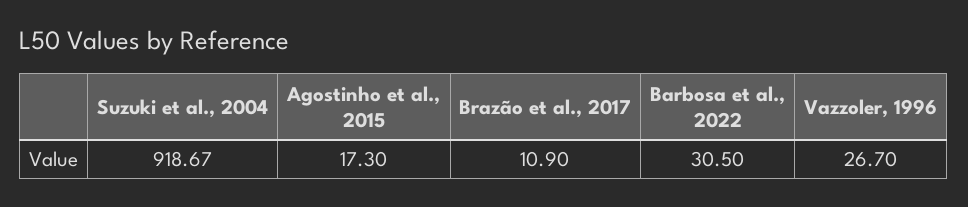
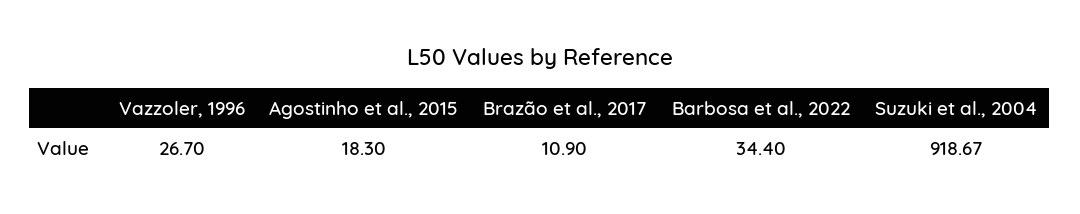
  {
    "Suzuki et al., 2004": 918.67,
-   "Agostinho et al., 2015": 17.3,
+   "Agostinho et al., 2015": 18.3,
    "Brazão et al., 2017": 10.9,
-   "Barbosa et al., 2022": 30.5,
+   "Barbosa et al., 2022": 34.4,
    "Vazzoler, 1996": 26.7
  }

